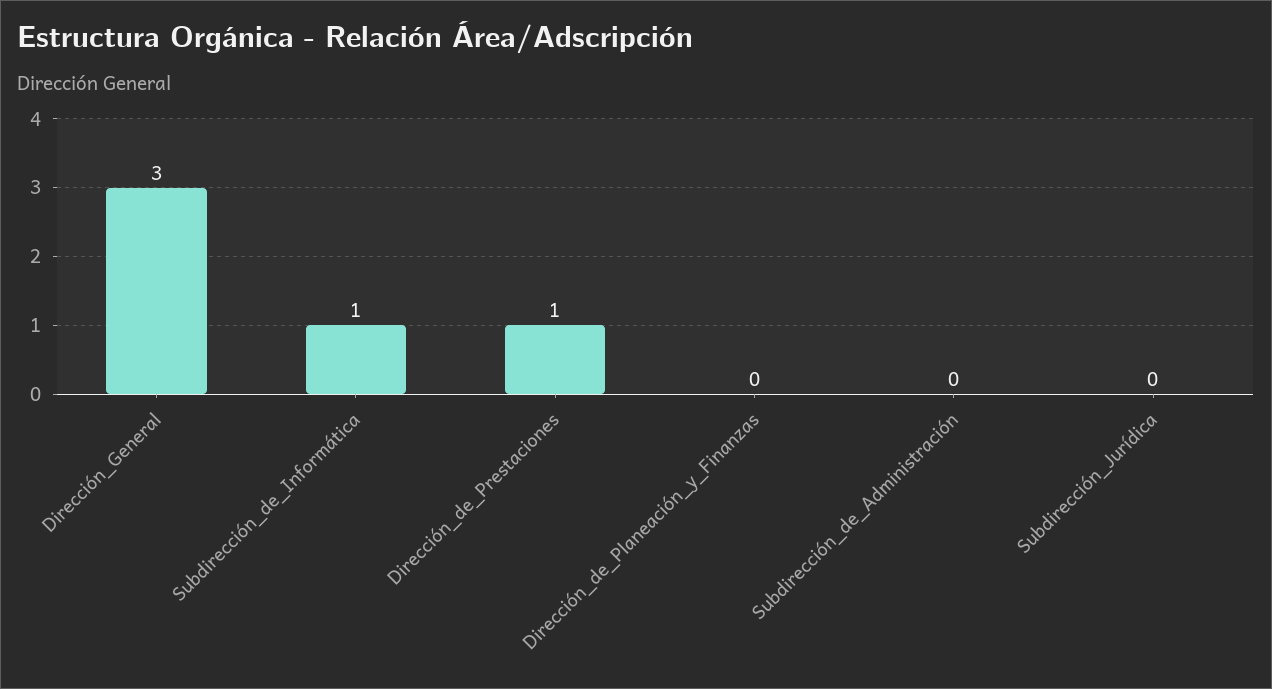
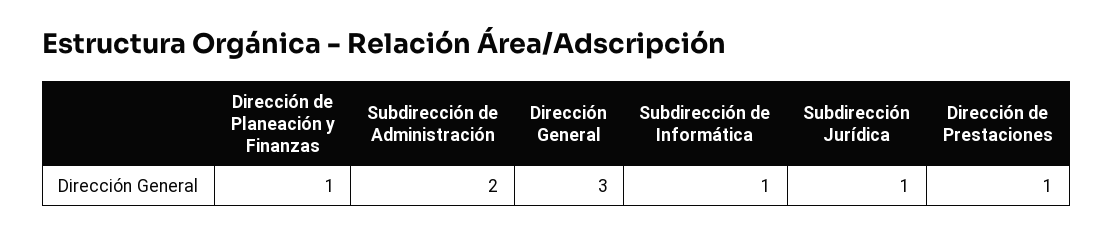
  {
    "Dirección_General": 3,
    "Subdirección_de_Informática": 1,
    "Dirección_de_Prestaciones": 1,
-   "Dirección_de_Planeación_y_Finanzas": 0,
+   "Dirección_de_Planeación_y_Finanzas": 1,
-   "Subdirección_de_Administración": 0,
+   "Subdirección_de_Administración": 2,
-   "Subdirección_Jurídica": 0
+   "Subdirección_Jurídica": 1
  }

